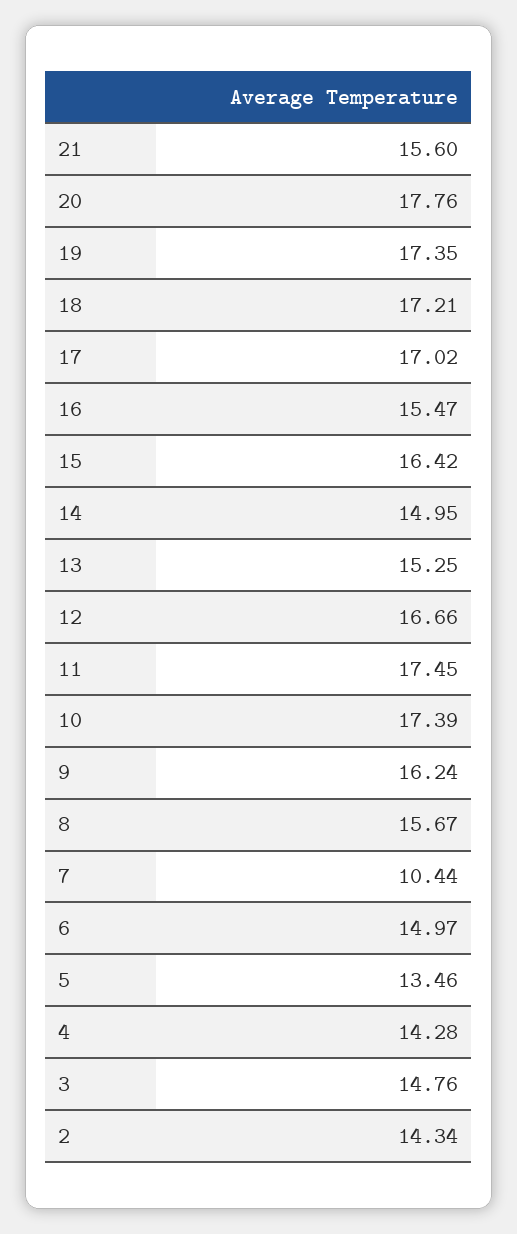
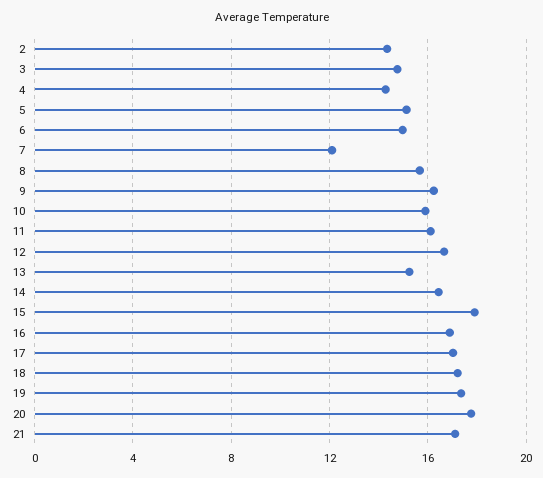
  {
-   "21": 15.6,
+   "21": 17,
    "20": 17.76,
    "19": 17.35,
    "18": 17.21,
    "17": 17.02,
-   "16": 15.47,
+   "16": 17,
-   "15": 16.42,
+   "15": 18,
-   "14": 14.95,
+   "14": 16.5,
    "13": 15.25,
    "12": 16.66,
-   "11": 17.45,
+   "11": 16,
-   "10": 17.39,
+   "10": 16,
    "9": 16.24,
    "8": 15.67,
-   "7": 10.44,
+   "7": 12,
    "6": 14.97,
-   "5": 13.46,
+   "5": 15,
    "4": 14.28,
    "3": 14.76,
    "2": 14.34
  }

